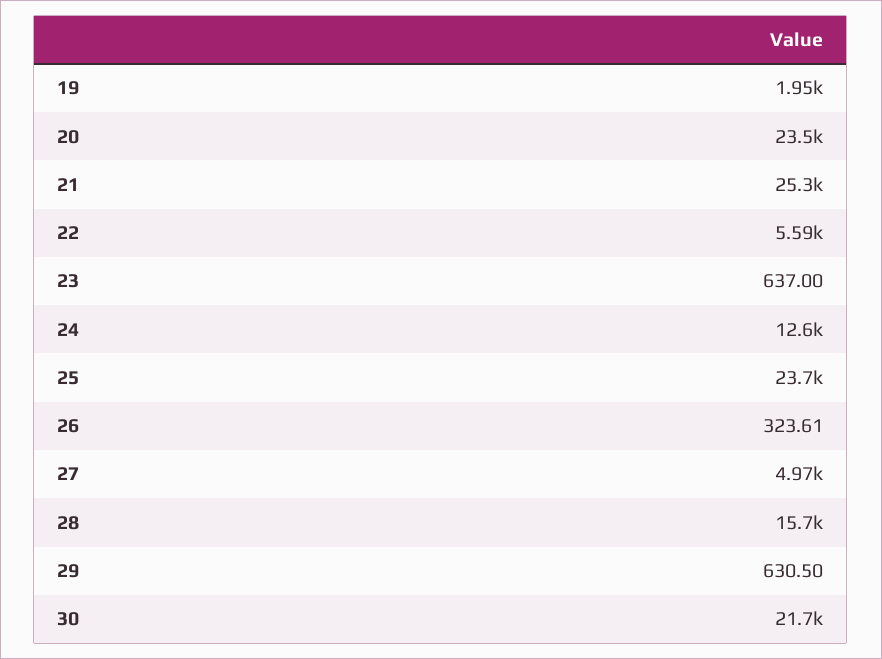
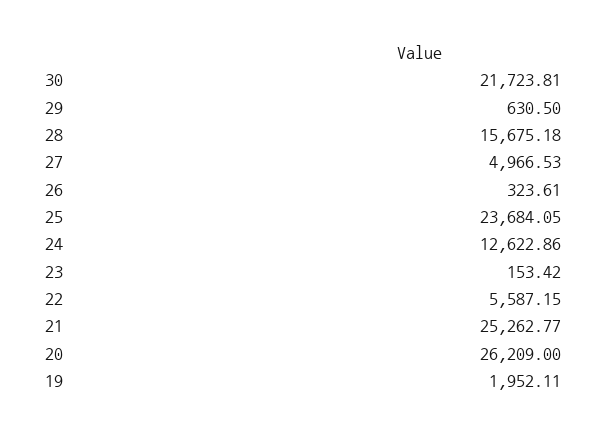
  {
    "19": 1952.11,
-   "20": 23500,
+   "20": 26209,
    "21": 25262.77,
    "22": 5587.15,
-   "23": 637,
+   "23": 153.42,
    "24": 12622.86,
    "25": 23684.05,
    "26": 323.61,
    "27": 4966.53,
    "28": 15675.18,
    "29": 630.5,
    "30": 21723.81
  }

